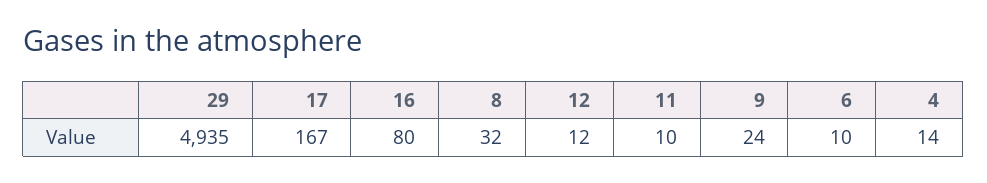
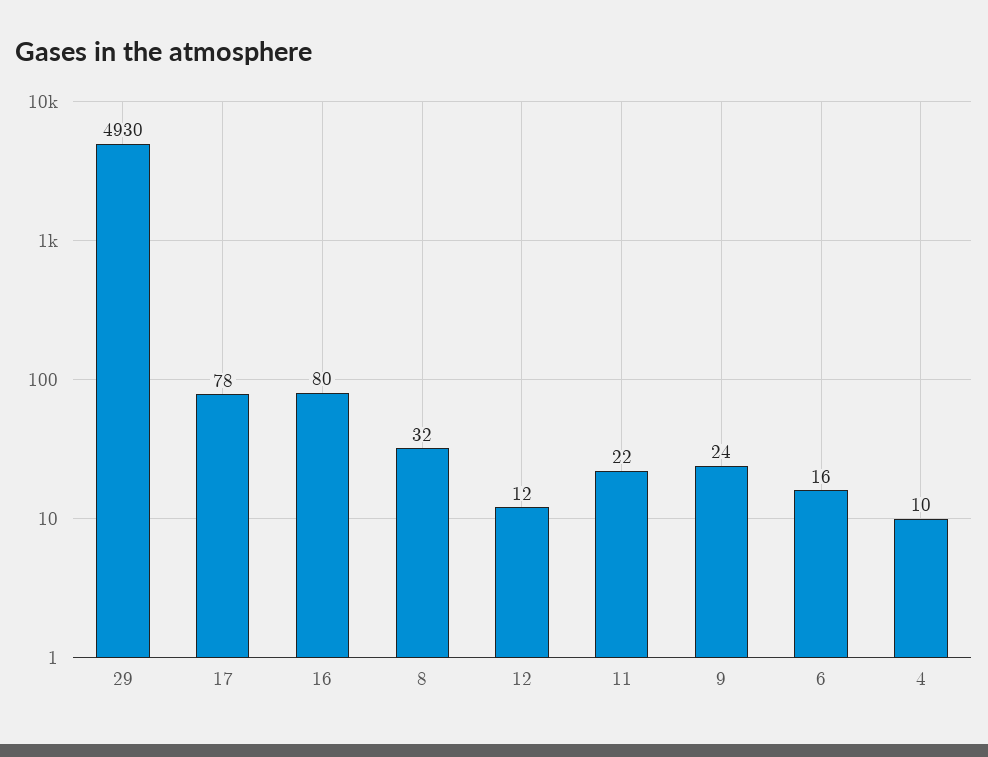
  {
-   "29": 4935,
+   "29": 4930,
-   "17": 167,
+   "17": 78,
    "16": 80,
    "8": 32,
    "12": 12,
-   "11": 10,
+   "11": 22,
    "9": 24,
-   "6": 10,
+   "6": 16,
-   "4": 14
+   "4": 10
  }

